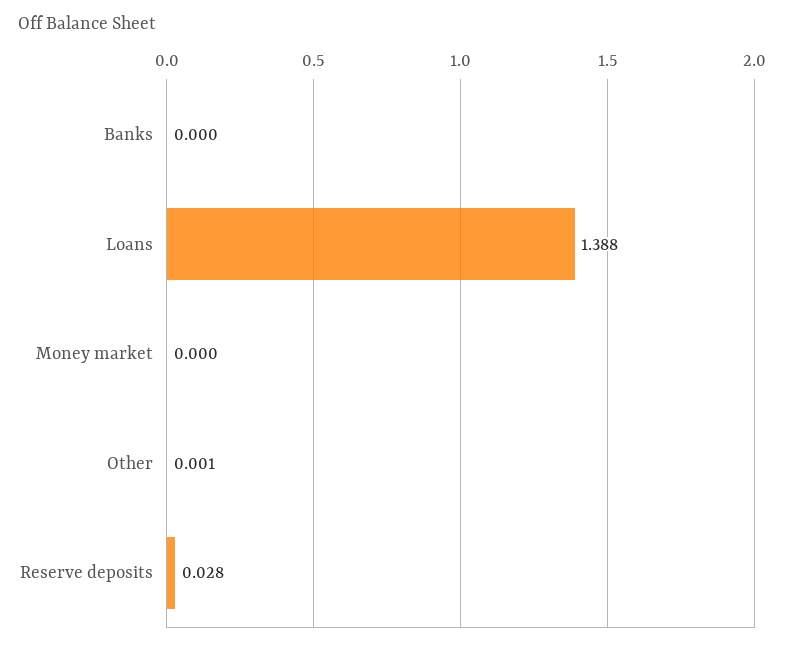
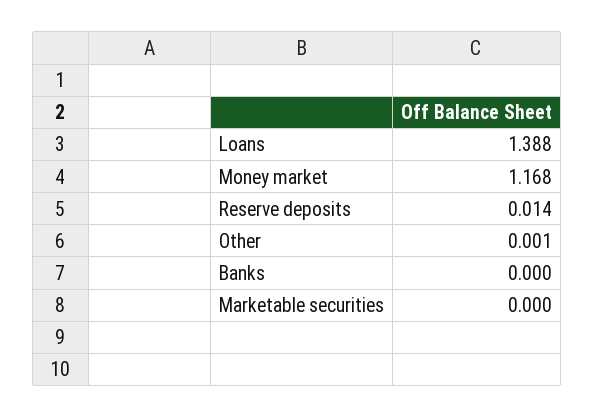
  {
    "Banks": 0,
    "Loans": 1.388,
-   "Money market": 0,
+   "Money market": 1.168,
    "Other": 0.001,
-   "Reserve deposits": 0.028
+   "Reserve deposits": 0.014,
+   "Marketable securities": 0
  }

